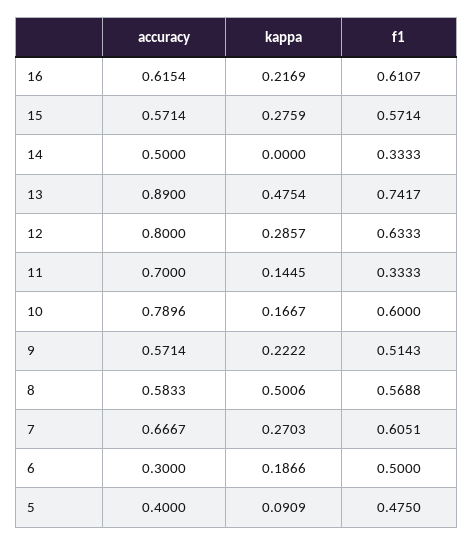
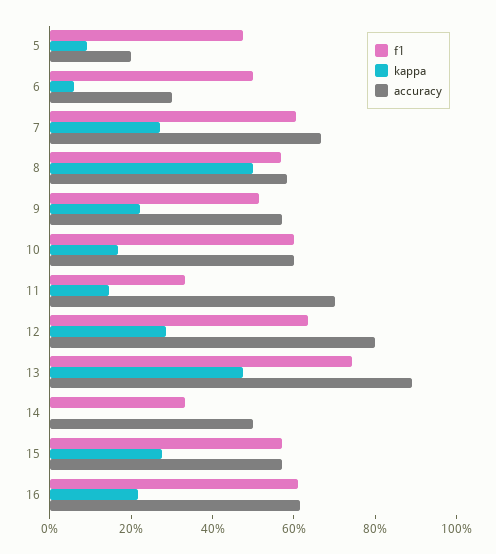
  {
    "accuracy": {
      "16": 0.6154,
      "15": 0.5714,
      "14": 0.5,
      "13": 0.89,
      "12": 0.8,
      "11": 0.7,
-     "10": 0.7896,
+     "10": 0.6,
      "9": 0.5714,
      "8": 0.5833,
      "7": 0.6667,
      "6": 0.3,
-     "5": 0.4
+     "5": 0.2
    },
    "kappa": {
      "16": 0.2169,
      "15": 0.2759,
      "14": 0,
      "13": 0.4754,
      "12": 0.2857,
      "11": 0.1445,
      "10": 0.1667,
      "9": 0.2222,
      "8": 0.5006,
      "7": 0.2703,
-     "6": 0.1866,
+     "6": 0.05,
      "5": 0.0909
    },
    "f1": {
      "16": 0.6107,
      "15": 0.5714,
      "14": 0.3333,
      "13": 0.7417,
      "12": 0.6333,
      "11": 0.3333,
      "10": 0.6,
      "9": 0.5143,
      "8": 0.5688,
      "7": 0.6051,
      "6": 0.5,
      "5": 0.475
    }
  }

